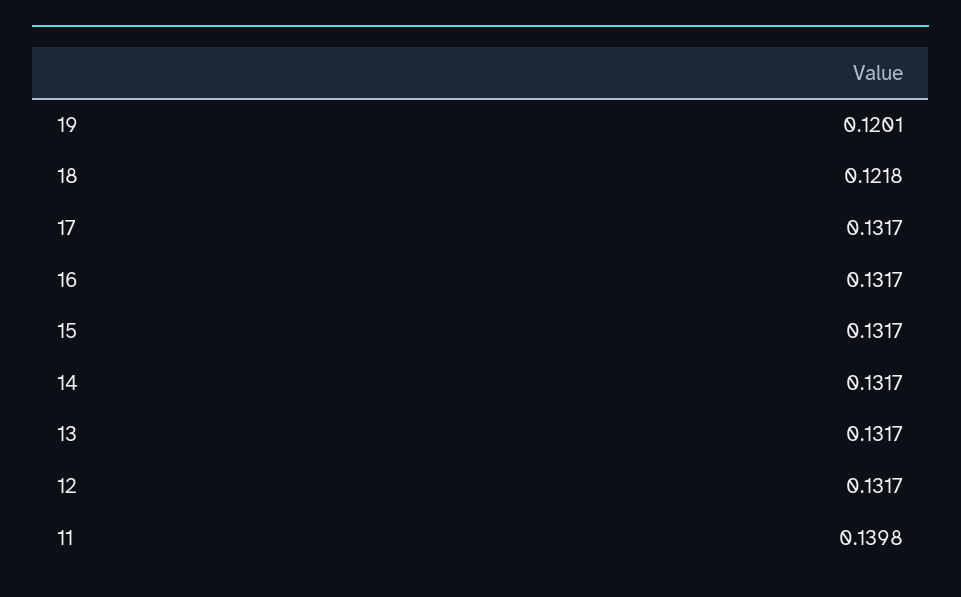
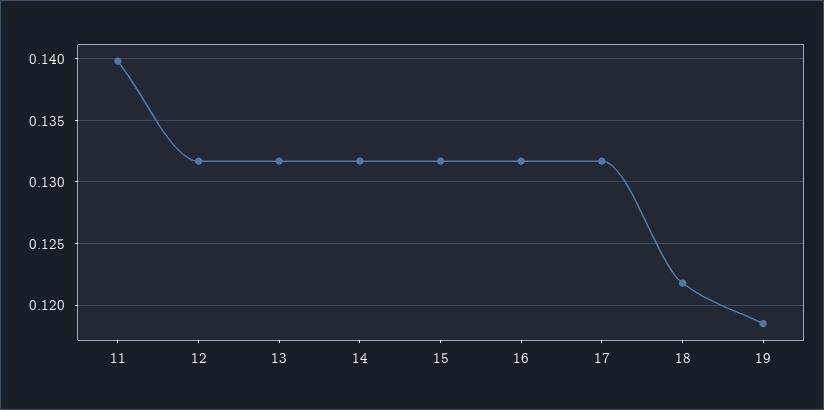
  {
-   "19": 0.1201,
+   "19": 0.1185,
    "18": 0.1218,
    "17": 0.1317,
    "16": 0.1317,
    "15": 0.1317,
    "14": 0.1317,
    "13": 0.1317,
    "12": 0.1317,
    "11": 0.1398
  }

